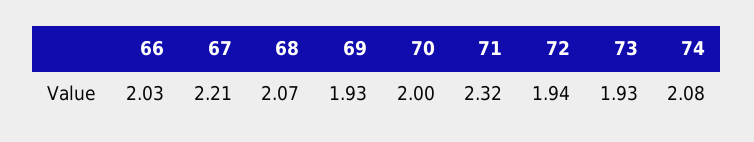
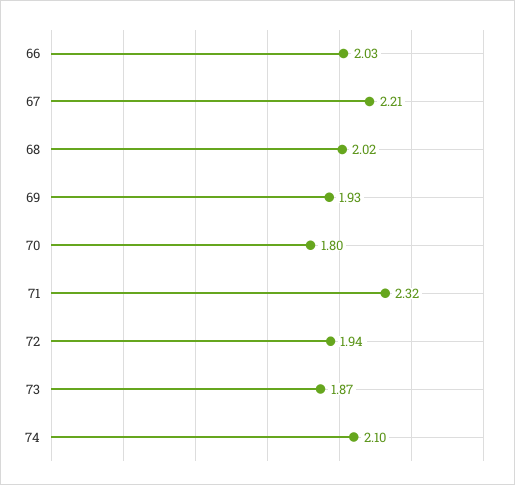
  {
    "66": 2.03,
    "67": 2.21,
-   "68": 2.07,
+   "68": 2.02,
    "69": 1.93,
-   "70": 2,
+   "70": 1.8,
    "71": 2.32,
    "72": 1.94,
-   "73": 1.93,
+   "73": 1.87,
-   "74": 2.08
+   "74": 2.1
  }

